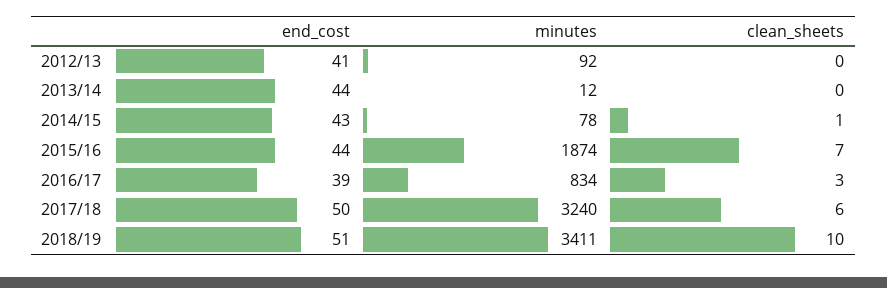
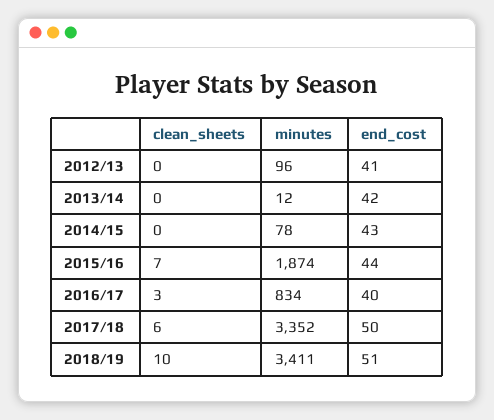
  {
    "end_cost": {
      "2012/13": 41,
-     "2013/14": 44,
+     "2013/14": 42,
      "2014/15": 43,
      "2015/16": 44,
-     "2016/17": 39,
+     "2016/17": 40,
      "2017/18": 50,
      "2018/19": 51
    },
    "minutes": {
-     "2012/13": 92,
+     "2012/13": 96,
      "2013/14": 12,
      "2014/15": 78,
      "2015/16": 1874,
      "2016/17": 834,
-     "2017/18": 3240,
+     "2017/18": 3352,
      "2018/19": 3411
    },
    "clean_sheets": {
      "2012/13": 0,
      "2013/14": 0,
-     "2014/15": 1,
+     "2014/15": 0,
      "2015/16": 7,
      "2016/17": 3,
      "2017/18": 6,
      "2018/19": 10
    }
  }

